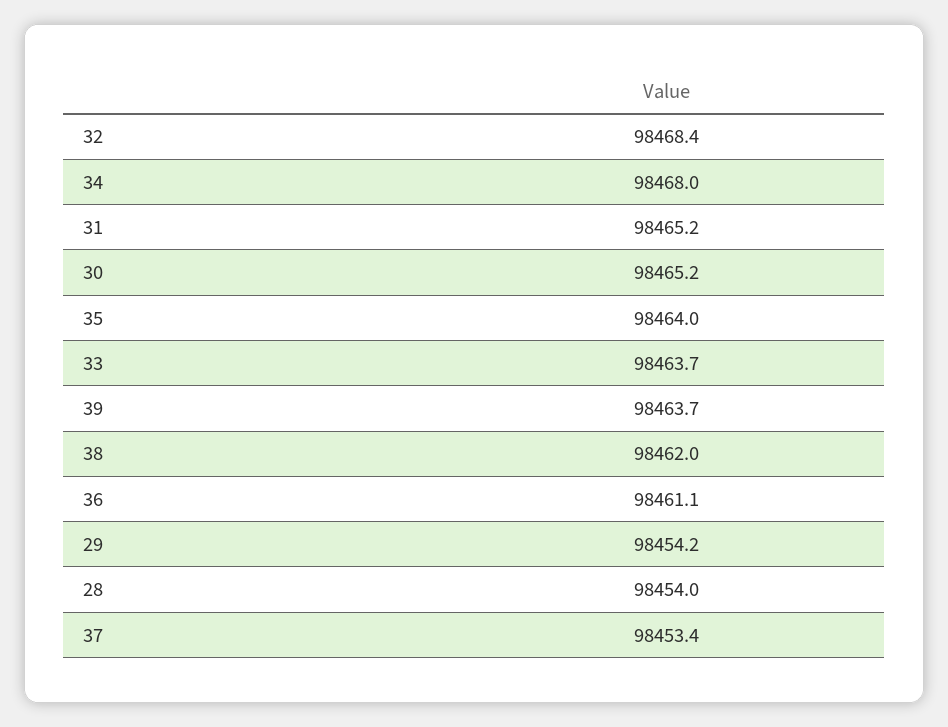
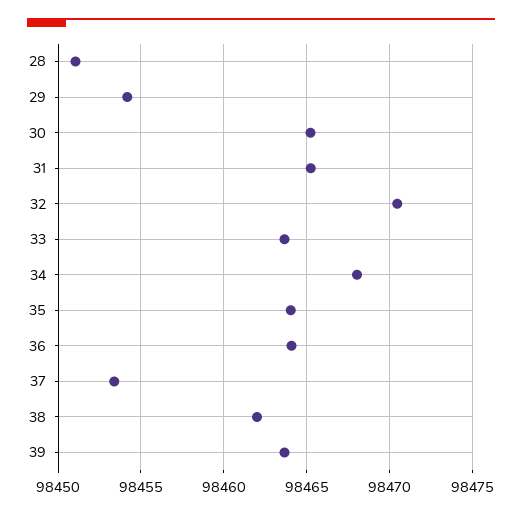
  {
-   "32": 98468.4,
+   "32": 98470.5,
    "34": 98468,
    "31": 98465.2,
    "30": 98465.2,
    "35": 98464,
    "33": 98463.7,
    "39": 98463.7,
    "38": 98462,
-   "36": 98461.1,
+   "36": 98464,
    "29": 98454.2,
-   "28": 98454,
+   "28": 98451,
    "37": 98453.4
  }

